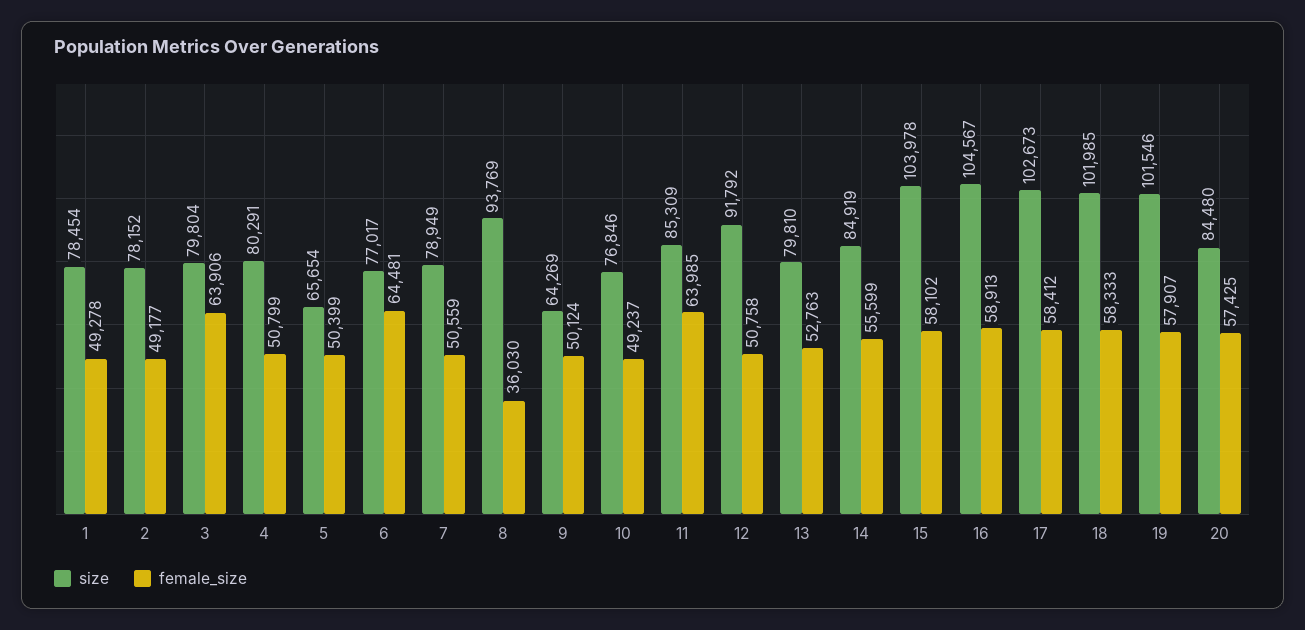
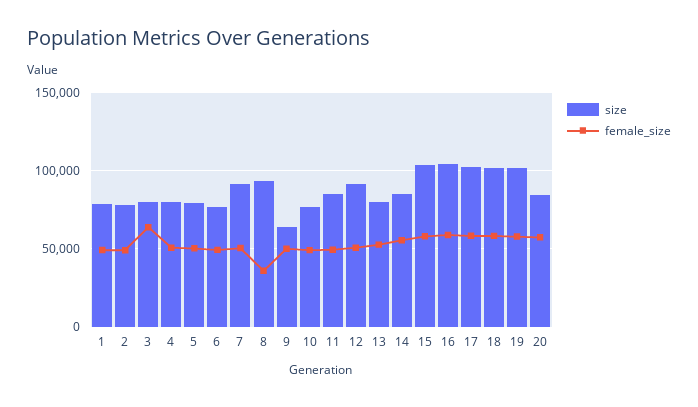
  {
    "size": {
      "1": 78454,
      "2": 78152,
      "3": 79804,
      "4": 80291,
-     "5": 65654,
+     "5": 80000,
      "6": 77017,
-     "7": 78949,
+     "7": 90000,
      "8": 93769,
      "9": 64269,
      "10": 76846,
      "11": 85309,
      "12": 91792,
      "13": 79810,
      "14": 84919,
      "15": 103978,
      "16": 104567,
      "17": 102673,
      "18": 101985,
      "19": 101546,
      "20": 84480
    },
    "female_size": {
      "1": 49278,
      "2": 49177,
      "3": 63906,
      "4": 50799,
      "5": 50399,
-     "6": 64481,
+     "6": 50000,
      "7": 50559,
      "8": 36030,
      "9": 50124,
      "10": 49237,
-     "11": 63985,
+     "11": 50000,
      "12": 50758,
      "13": 52763,
      "14": 55599,
      "15": 58102,
      "16": 58913,
      "17": 58412,
      "18": 58333,
      "19": 57907,
      "20": 57425
    }
  }

